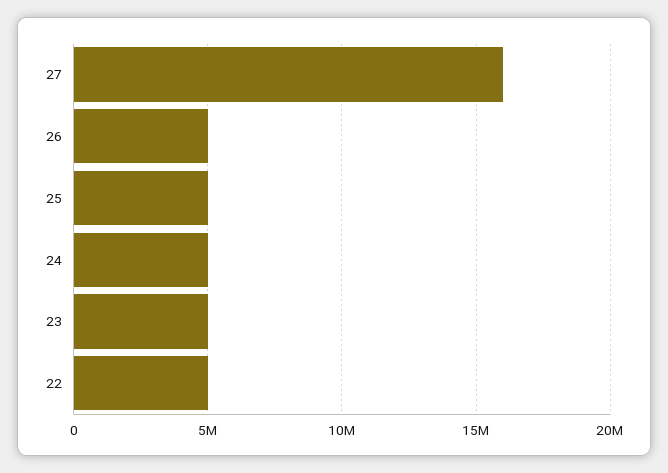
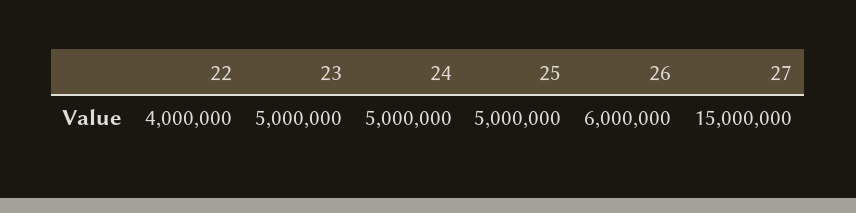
  {
-   "27": 16000000,
+   "27": 15000000,
-   "26": 5000000,
+   "26": 6000000,
    "25": 5000000,
    "24": 5000000,
    "23": 5000000,
-   "22": 5000000
+   "22": 4000000
  }

